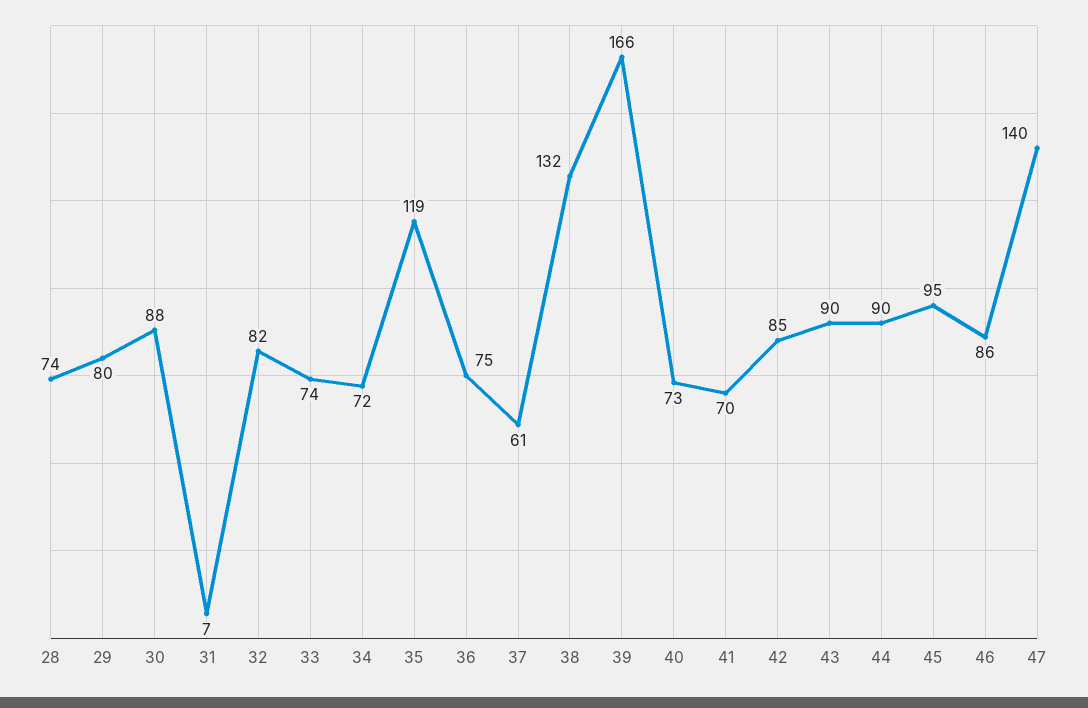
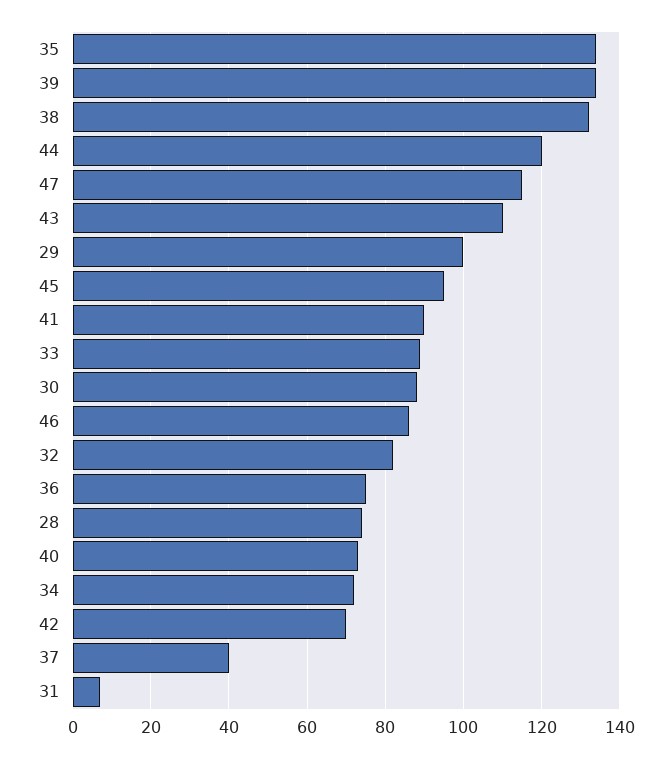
  {
    "28": 74,
-   "29": 80,
+   "29": 100,
    "30": 88,
    "31": 7,
    "32": 82,
-   "33": 74,
+   "33": 90,
    "34": 72,
-   "35": 119,
+   "35": 135,
    "36": 75,
-   "37": 61,
+   "37": 40,
    "38": 132,
-   "39": 166,
+   "39": 135,
    "40": 73,
-   "41": 70,
+   "41": 90,
-   "42": 85,
+   "42": 70,
-   "43": 90,
+   "43": 110,
-   "44": 90,
+   "44": 120,
    "45": 95,
    "46": 86,
-   "47": 140
+   "47": 115
  }

